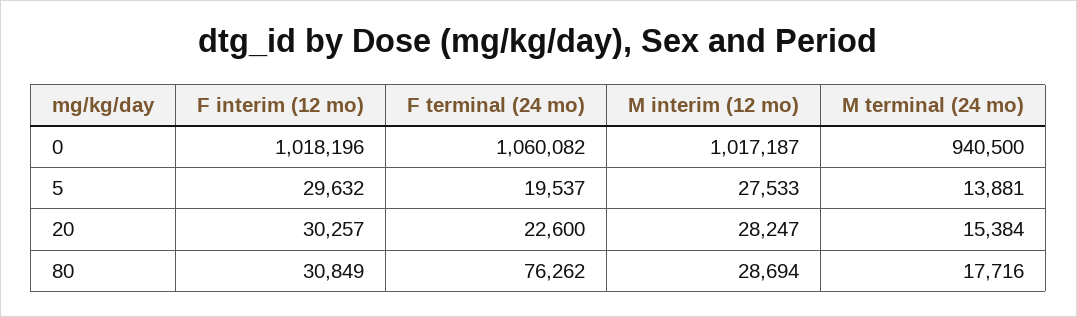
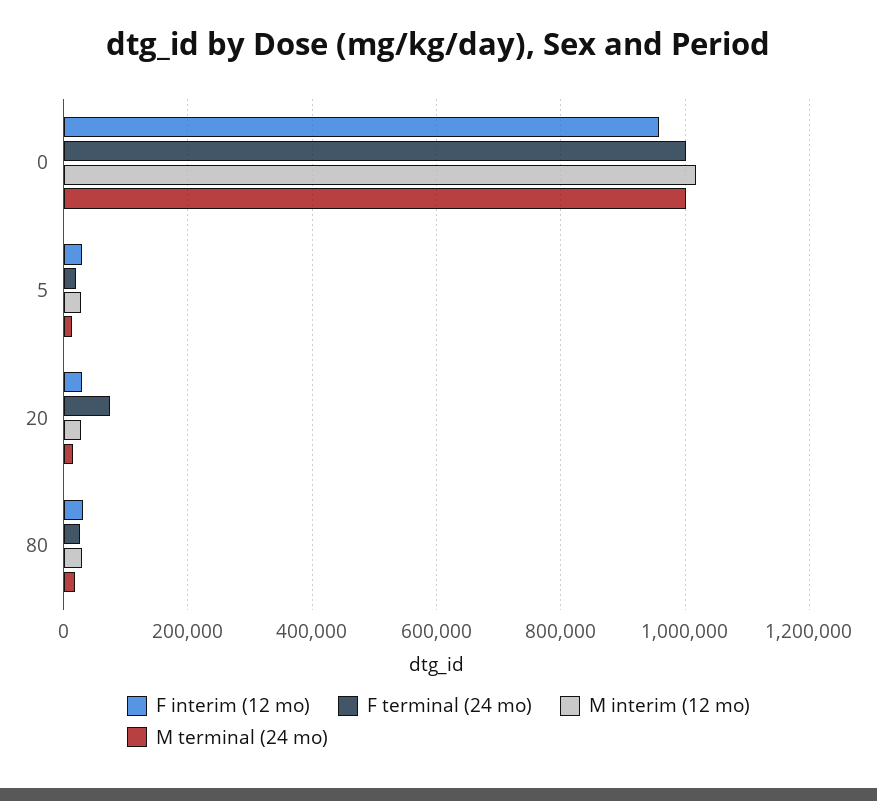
  {
    "F interim (12 mo)": {
-     "0": 1018196,
+     "0": 960000,
      "5": 29632,
      "20": 30257,
      "80": 30849
    },
    "F terminal (24 mo)": {
-     "0": 1060082,
+     "0": 1000000,
      "5": 19537,
-     "20": 22600,
+     "20": 80000,
-     "80": 76262
+     "80": 20000
    },
    "M interim (12 mo)": {
      "0": 1017187,
      "5": 27533,
      "20": 28247,
      "80": 28694
    },
    "M terminal (24 mo)": {
-     "0": 940500,
+     "0": 1000000,
      "5": 13881,
      "20": 15384,
      "80": 17716
    }
  }

